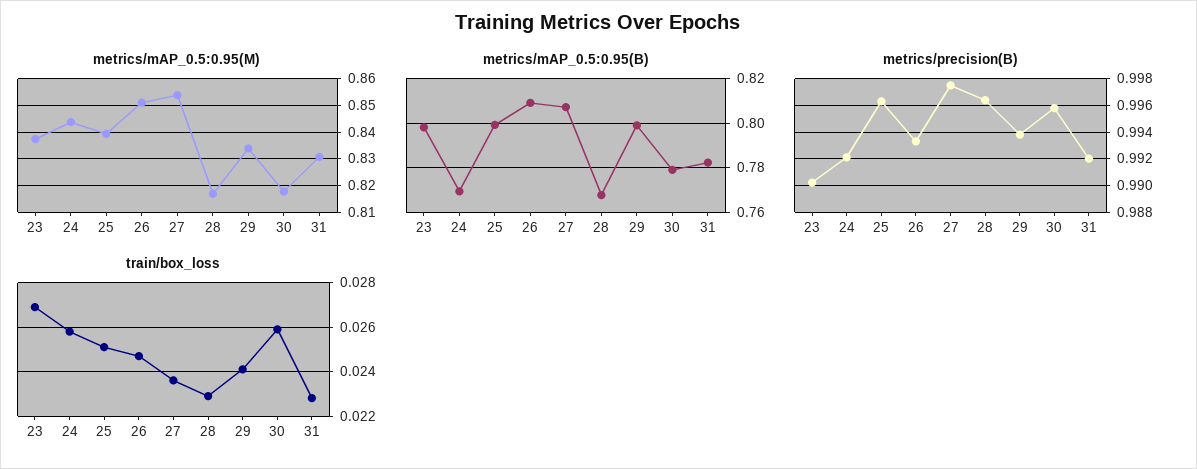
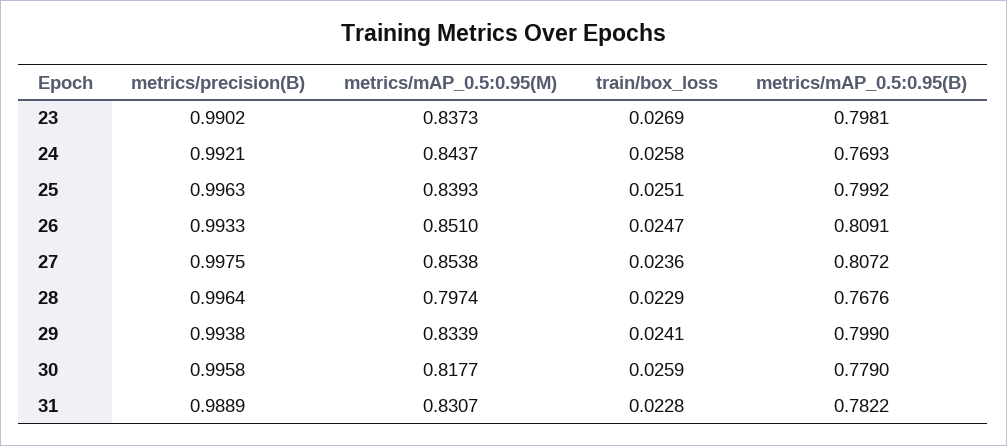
  {
    "metrics/mAP_0.5:0.95(M)": {
      "23": 0.8373,
      "24": 0.8437,
      "25": 0.8393,
      "26": 0.851,
      "27": 0.8538,
-     "28": 0.8175,
+     "28": 0.7974,
      "29": 0.8339,
      "30": 0.8177,
      "31": 0.8307
    },
    "metrics/mAP_0.5:0.95(B)": {
      "23": 0.7981,
      "24": 0.7693,
      "25": 0.7992,
      "26": 0.8091,
      "27": 0.8072,
      "28": 0.7676,
      "29": 0.799,
      "30": 0.779,
      "31": 0.7822
    },
    "metrics/precision(B)": {
      "23": 0.9902,
      "24": 0.9921,
      "25": 0.9963,
      "26": 0.9933,
      "27": 0.9975,
      "28": 0.9964,
      "29": 0.9938,
      "30": 0.9958,
-     "31": 0.992
+     "31": 0.9889
    },
    "train/box_loss": {
      "23": 0.0269,
      "24": 0.0258,
      "25": 0.0251,
      "26": 0.0247,
      "27": 0.0236,
      "28": 0.0229,
      "29": 0.0241,
      "30": 0.0259,
      "31": 0.0228
    }
  }

